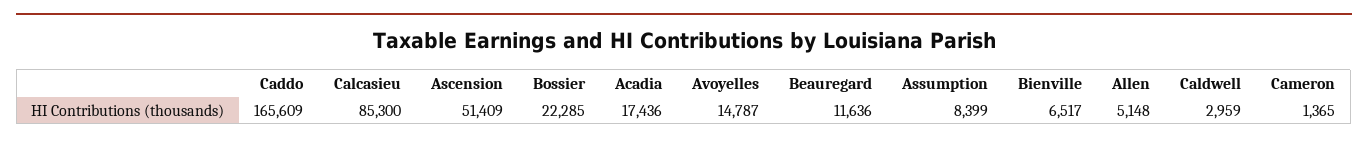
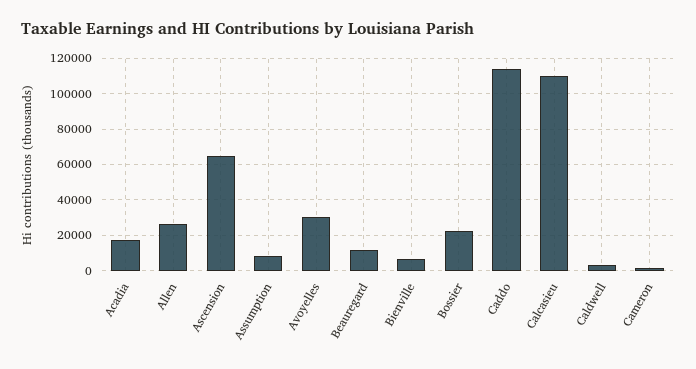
  {
-   "Caddo": 165609,
+   "Caddo": 115000,
-   "Calcasieu": 85300,
+   "Calcasieu": 110000,
-   "Ascension": 51409,
+   "Ascension": 65000,
    "Bossier": 22285,
    "Acadia": 17436,
-   "Avoyelles": 14787,
+   "Avoyelles": 30000,
    "Beauregard": 11636,
    "Assumption": 8399,
    "Bienville": 6517,
-   "Allen": 5148,
+   "Allen": 25000,
    "Caldwell": 2959,
    "Cameron": 1365
  }

